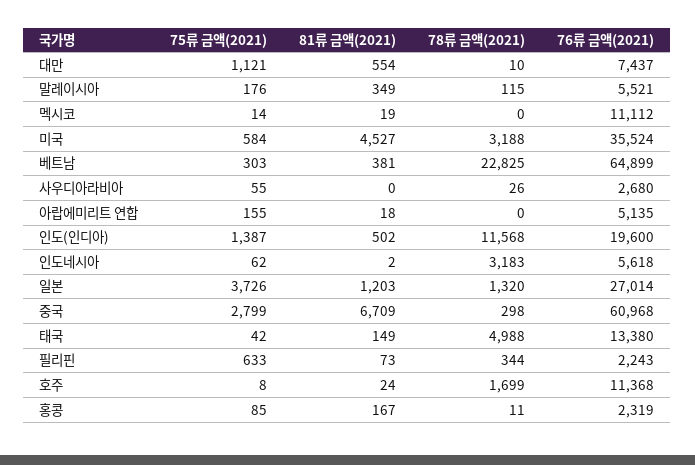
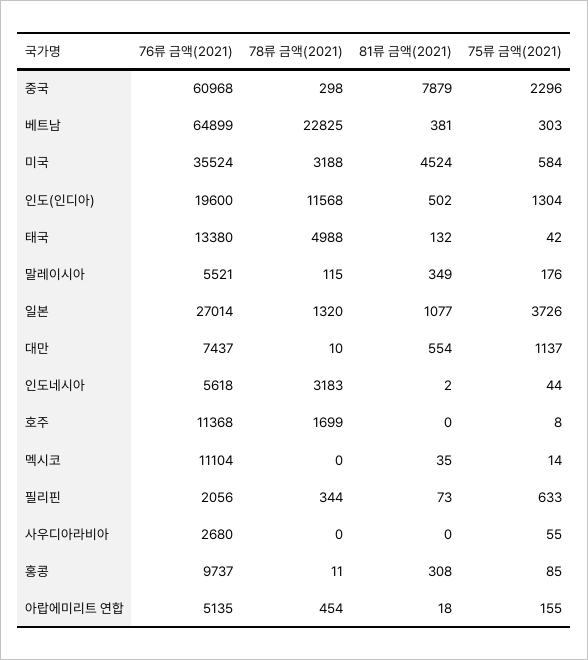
  {
    "75류 금액(2021)": {
-     "대만": 1121,
+     "대만": 1137,
      "말레이시아": 176,
      "멕시코": 14,
      "미국": 584,
      "베트남": 303,
      "사우디아라비아": 55,
      "아랍에미리트 연합": 155,
-     "인도(인디아)": 1387,
+     "인도(인디아)": 1304,
-     "인도네시아": 62,
+     "인도네시아": 44,
      "일본": 3726,
-     "중국": 2799,
+     "중국": 2296,
      "태국": 42,
      "필리핀": 633,
      "호주": 8,
      "홍콩": 85
    },
    "81류 금액(2021)": {
      "대만": 554,
      "말레이시아": 349,
-     "멕시코": 19,
+     "멕시코": 35,
-     "미국": 4527,
+     "미국": 4524,
      "베트남": 381,
      "사우디아라비아": 0,
      "아랍에미리트 연합": 18,
      "인도(인디아)": 502,
      "인도네시아": 2,
-     "일본": 1203,
+     "일본": 1077,
-     "중국": 6709,
+     "중국": 7879,
-     "태국": 149,
+     "태국": 132,
      "필리핀": 73,
-     "호주": 24,
+     "호주": 0,
-     "홍콩": 167
+     "홍콩": 308
    },
    "78류 금액(2021)": {
      "대만": 10,
      "말레이시아": 115,
      "멕시코": 0,
      "미국": 3188,
      "베트남": 22825,
-     "사우디아라비아": 26,
+     "사우디아라비아": 0,
-     "아랍에미리트 연합": 0,
+     "아랍에미리트 연합": 454,
      "인도(인디아)": 11568,
      "인도네시아": 3183,
      "일본": 1320,
      "중국": 298,
      "태국": 4988,
      "필리핀": 344,
      "호주": 1699,
      "홍콩": 11
    },
    "76류 금액(2021)": {
      "대만": 7437,
      "말레이시아": 5521,
-     "멕시코": 11112,
+     "멕시코": 11104,
      "미국": 35524,
      "베트남": 64899,
      "사우디아라비아": 2680,
      "아랍에미리트 연합": 5135,
      "인도(인디아)": 19600,
      "인도네시아": 5618,
      "일본": 27014,
      "중국": 60968,
      "태국": 13380,
-     "필리핀": 2243,
+     "필리핀": 2056,
      "호주": 11368,
-     "홍콩": 2319
+     "홍콩": 9737
    }
  }

